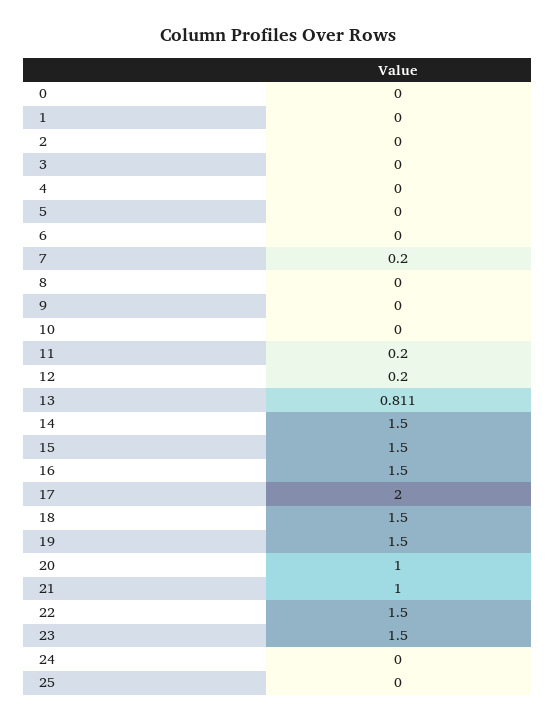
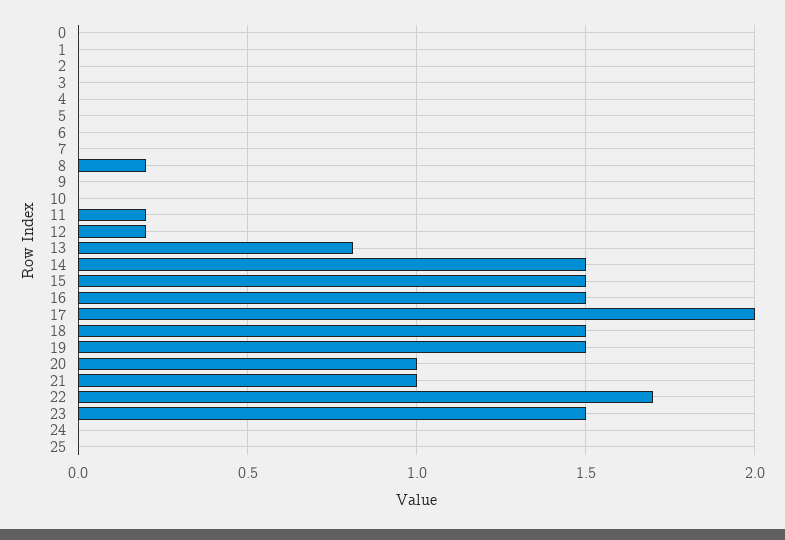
  {
    "0": 0,
    "1": 0,
    "2": 0,
    "3": 0,
    "4": 0,
    "5": 0,
    "6": 0,
-   "7": 0.2,
+   "7": 0,
-   "8": 0,
+   "8": 0.2,
    "9": 0,
    "10": 0,
    "11": 0.2,
    "12": 0.2,
    "13": 0.811,
    "14": 1.5,
    "15": 1.5,
    "16": 1.5,
    "17": 2,
    "18": 1.5,
    "19": 1.5,
    "20": 1,
    "21": 1,
-   "22": 1.5,
+   "22": 1.7,
    "23": 1.5,
    "24": 0,
    "25": 0
  }

